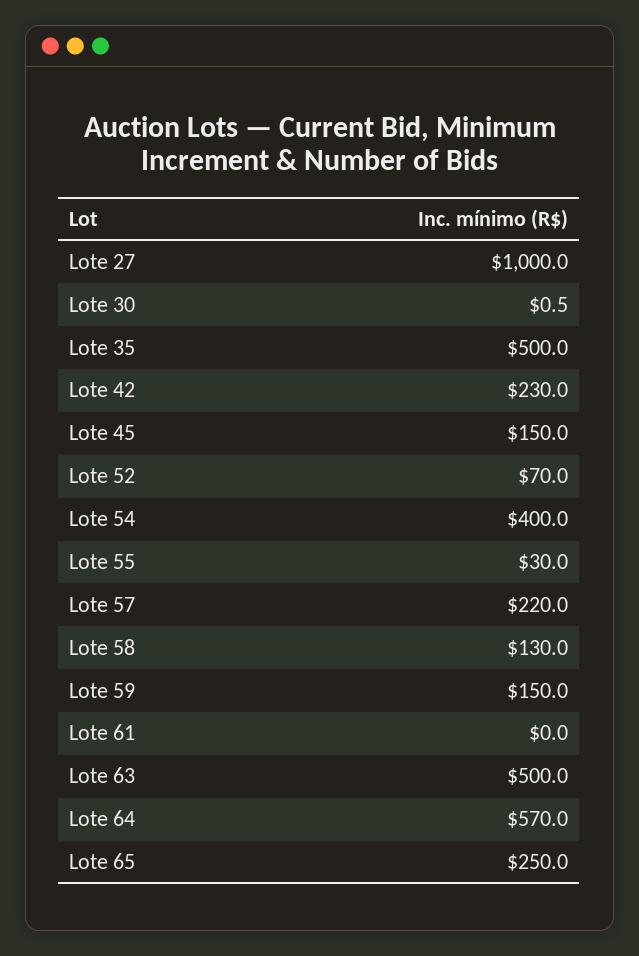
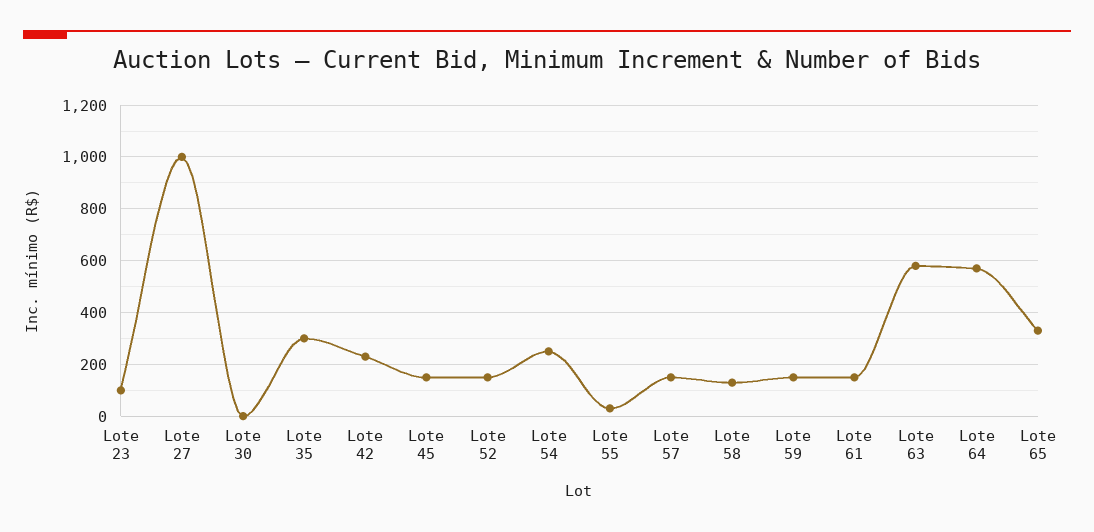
  {
    "Lote 27": 1000,
    "Lote 30": 0.5,
-   "Lote 35": 500,
+   "Lote 35": 300,
    "Lote 42": 230,
    "Lote 45": 150,
-   "Lote 52": 70,
+   "Lote 52": 150,
-   "Lote 54": 400,
+   "Lote 54": 250,
    "Lote 55": 30,
-   "Lote 57": 220,
+   "Lote 57": 150,
    "Lote 58": 130,
    "Lote 59": 150,
-   "Lote 61": 0,
+   "Lote 61": 150,
-   "Lote 63": 500,
+   "Lote 63": 575,
    "Lote 64": 570,
-   "Lote 65": 250
+   "Lote 65": 325,
+   "Lote 23": 100
  }

